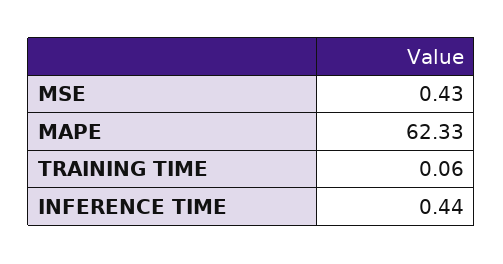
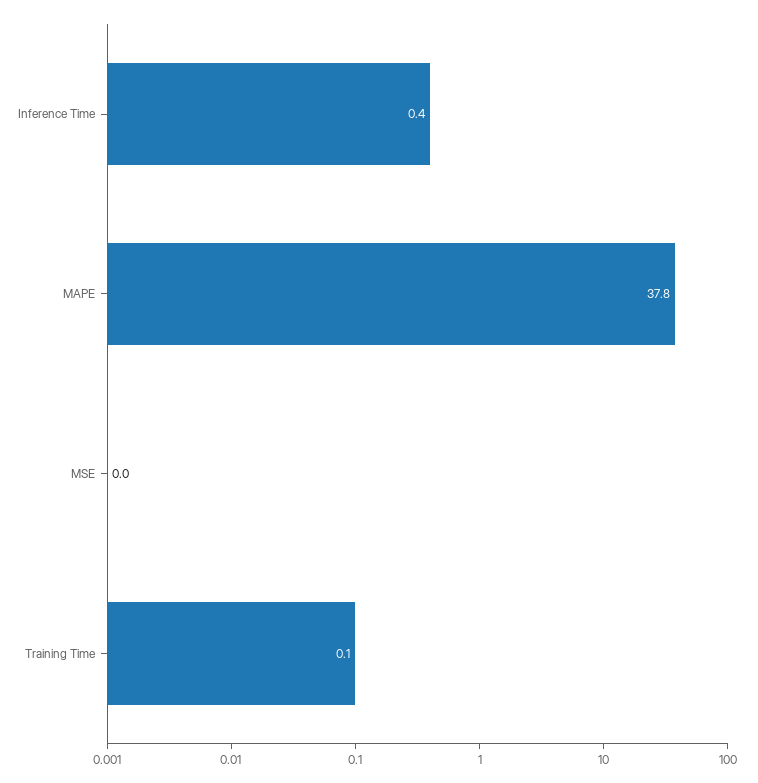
  {
-   "MSE": 0.43,
+   "MSE": 0,
-   "MAPE": 62.33,
+   "MAPE": 37.8,
    "TRAINING TIME": 0.06,
    "INFERENCE TIME": 0.44
  }

